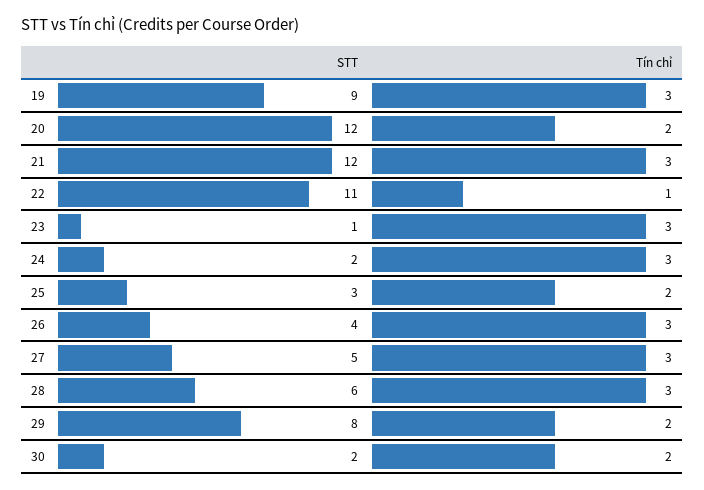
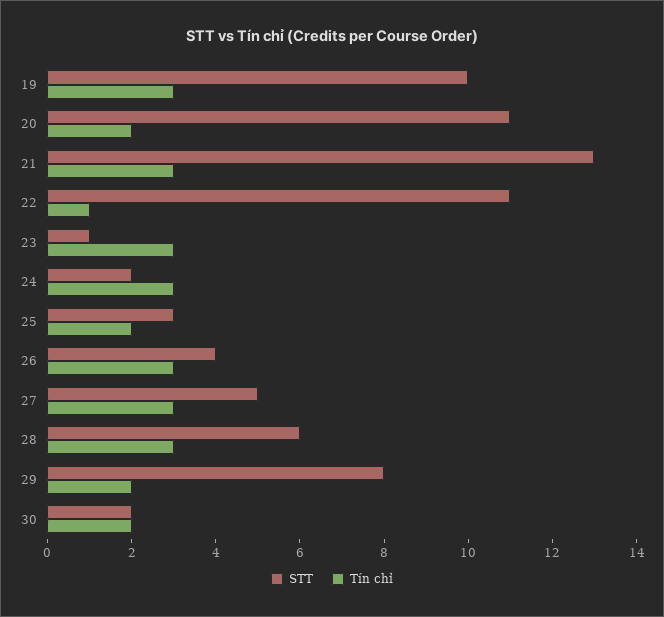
  {
    "STT": {
-     "19": 9,
+     "19": 10,
-     "20": 12,
+     "20": 11,
-     "21": 12,
+     "21": 13,
      "22": 11,
      "23": 1,
      "24": 2,
      "25": 3,
      "26": 4,
      "27": 5,
      "28": 6,
      "29": 8,
      "30": 2
    },
    "Tín chỉ": {
      "19": 3,
      "20": 2,
      "21": 3,
      "22": 1,
      "23": 3,
      "24": 3,
      "25": 2,
      "26": 3,
      "27": 3,
      "28": 3,
      "29": 2,
      "30": 2
    }
  }

